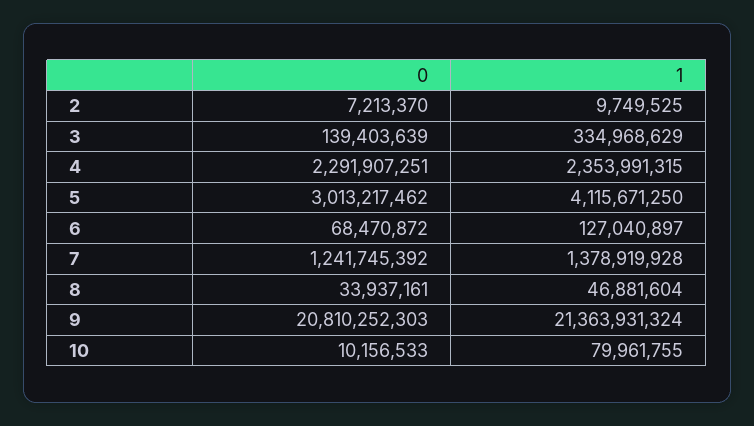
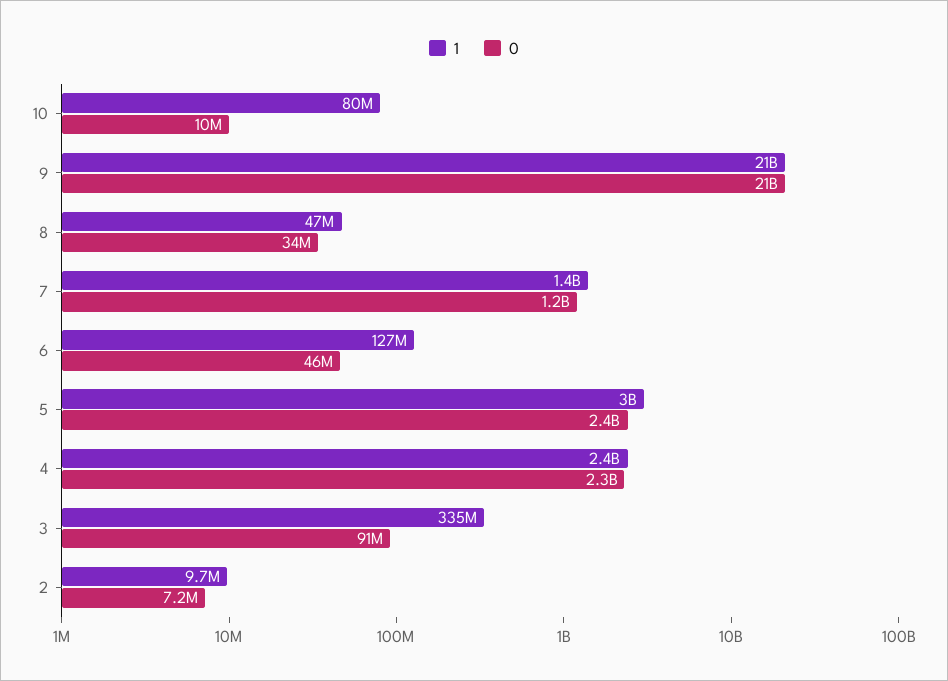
  {
    "0": {
      "2": 7213370,
-     "3": 139403639,
+     "3": 91000000,
      "4": 2291907251,
-     "5": 3013217462,
+     "5": 2400000000,
-     "6": 68470872,
+     "6": 46000000,
      "7": 1241745392,
      "8": 33937161,
      "9": 20810252303,
      "10": 10156533
    },
    "1": {
      "2": 9749525,
      "3": 334968629,
      "4": 2353991315,
-     "5": 4115671250,
+     "5": 3000000000,
      "6": 127040897,
      "7": 1378919928,
      "8": 46881604,
      "9": 21363931324,
      "10": 79961755
    }
  }

